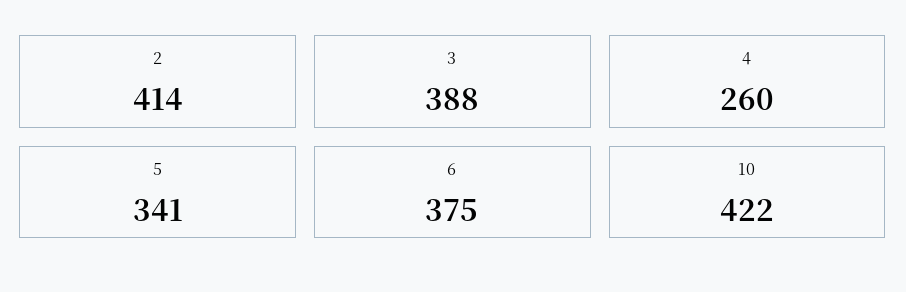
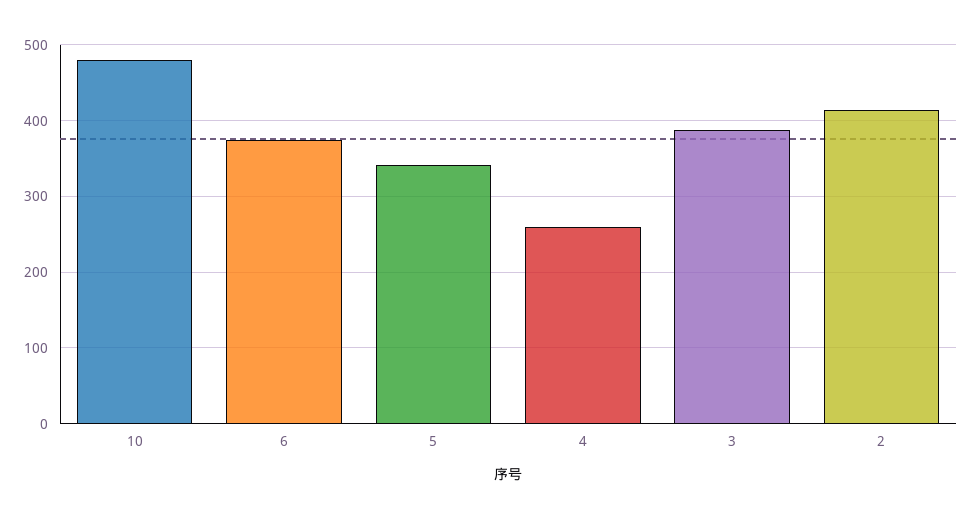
  {
    "2": 414,
    "3": 388,
    "4": 260,
    "5": 341,
    "6": 375,
-   "10": 422
+   "10": 480
  }

